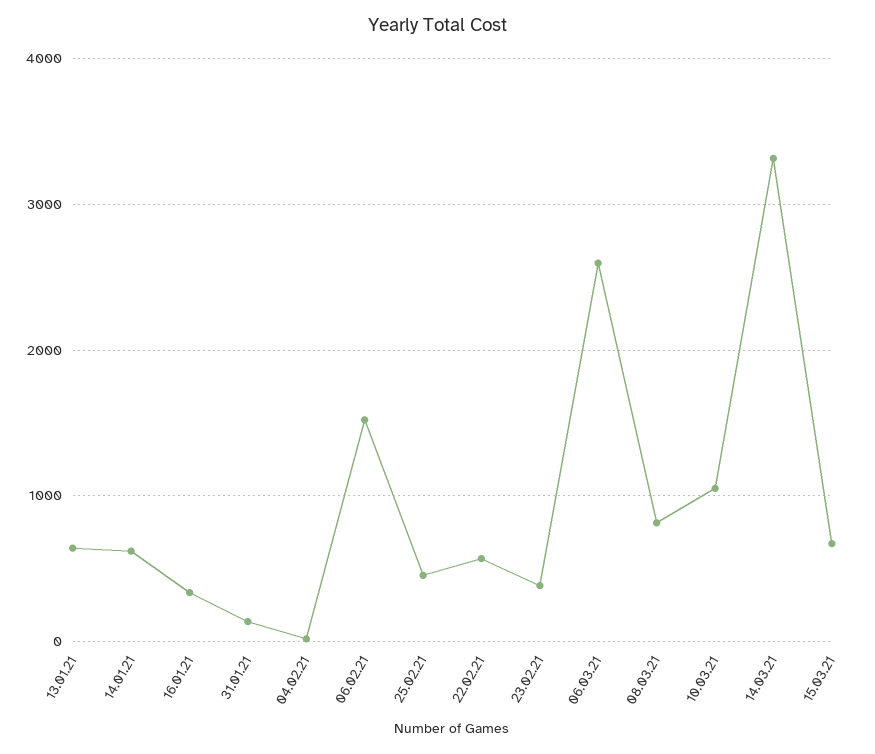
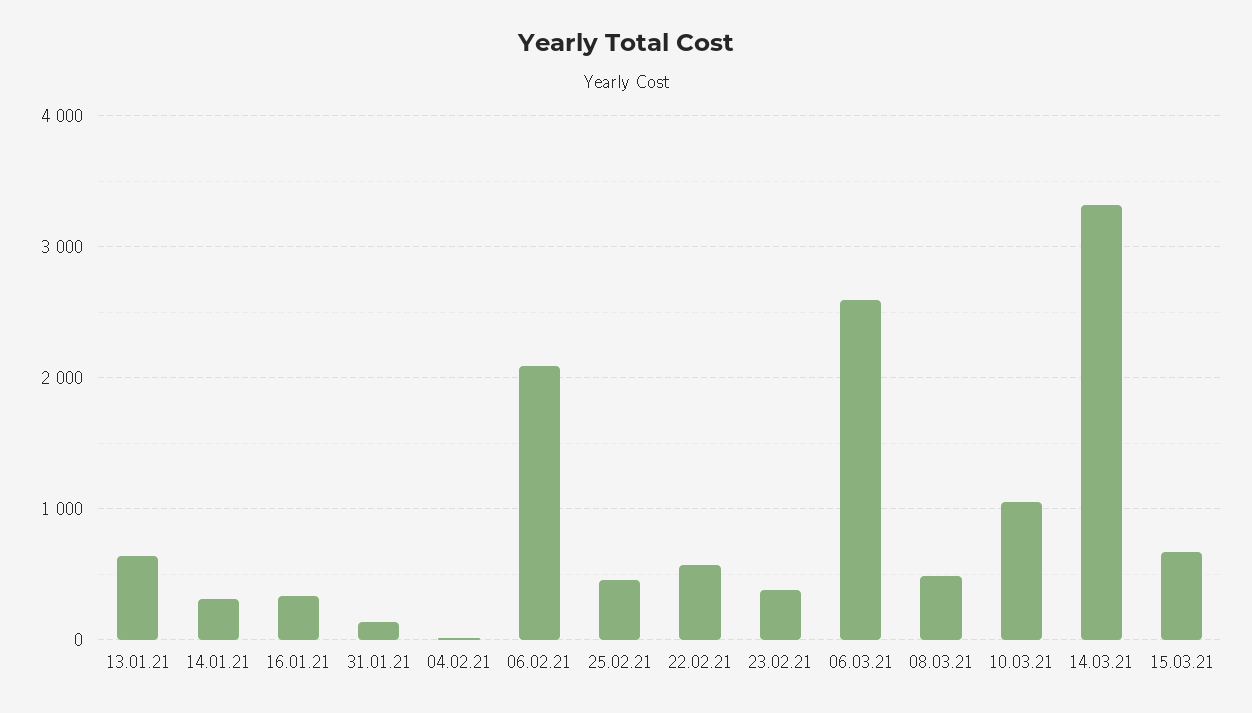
  {
    "13.01.21": 600,
-   "14.01.21": 600,
+   "14.01.21": 300,
    "16.01.21": 300,
    "31.01.21": 100,
    "04.02.21": 0,
-   "06.02.21": 1500,
+   "06.02.21": 2100,
    "25.02.21": 500,
    "22.02.21": 600,
    "23.02.21": 400,
    "06.03.21": 2600,
-   "08.03.21": 800,
+   "08.03.21": 500,
    "10.03.21": 1100,
    "14.03.21": 3300,
    "15.03.21": 700
  }

